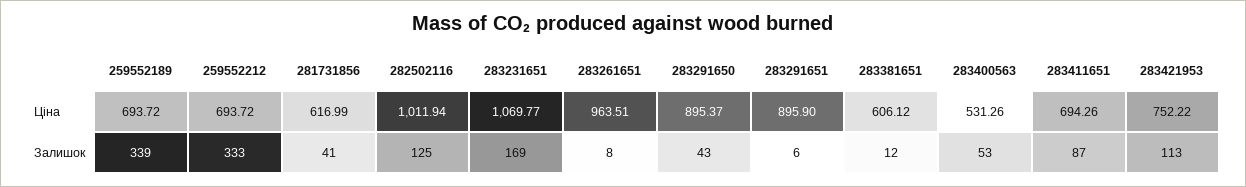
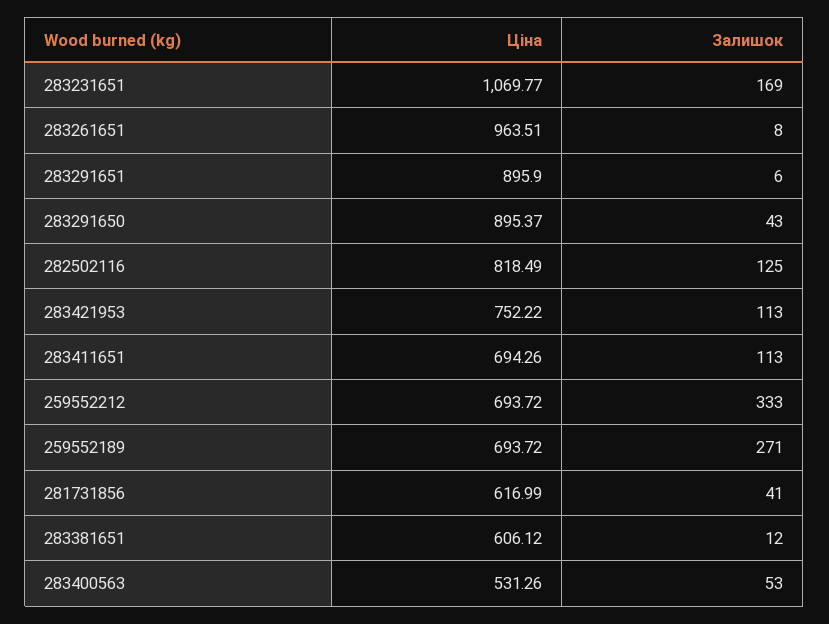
  {
    "259552189": {
      "Ціна": 693.72,
-     "Залишок": 339
+     "Залишок": 271
    },
    "259552212": {
      "Ціна": 693.72,
      "Залишок": 333
    },
    "281731856": {
      "Ціна": 616.99,
      "Залишок": 41
    },
    "282502116": {
-     "Ціна": 1011.94,
+     "Ціна": 818.49,
      "Залишок": 125
    },
    "283231651": {
      "Ціна": 1069.77,
      "Залишок": 169
    },
    "283261651": {
      "Ціна": 963.51,
      "Залишок": 8
    },
    "283291650": {
      "Ціна": 895.37,
      "Залишок": 43
    },
    "283291651": {
      "Ціна": 895.9,
      "Залишок": 6
    },
    "283381651": {
      "Ціна": 606.12,
      "Залишок": 12
    },
    "283400563": {
      "Ціна": 531.26,
      "Залишок": 53
    },
    "283411651": {
      "Ціна": 694.26,
-     "Залишок": 87
+     "Залишок": 113
    },
    "283421953": {
      "Ціна": 752.22,
      "Залишок": 113
    }
  }

